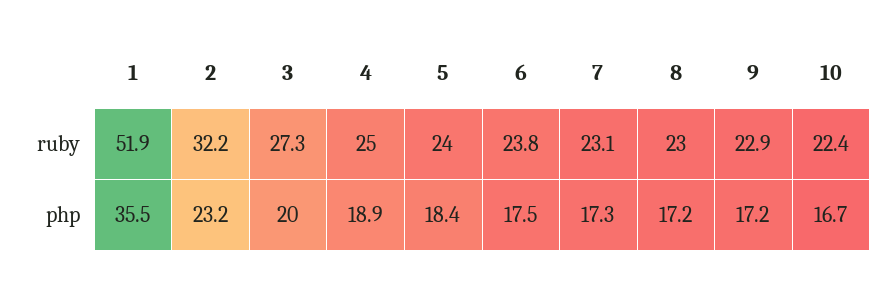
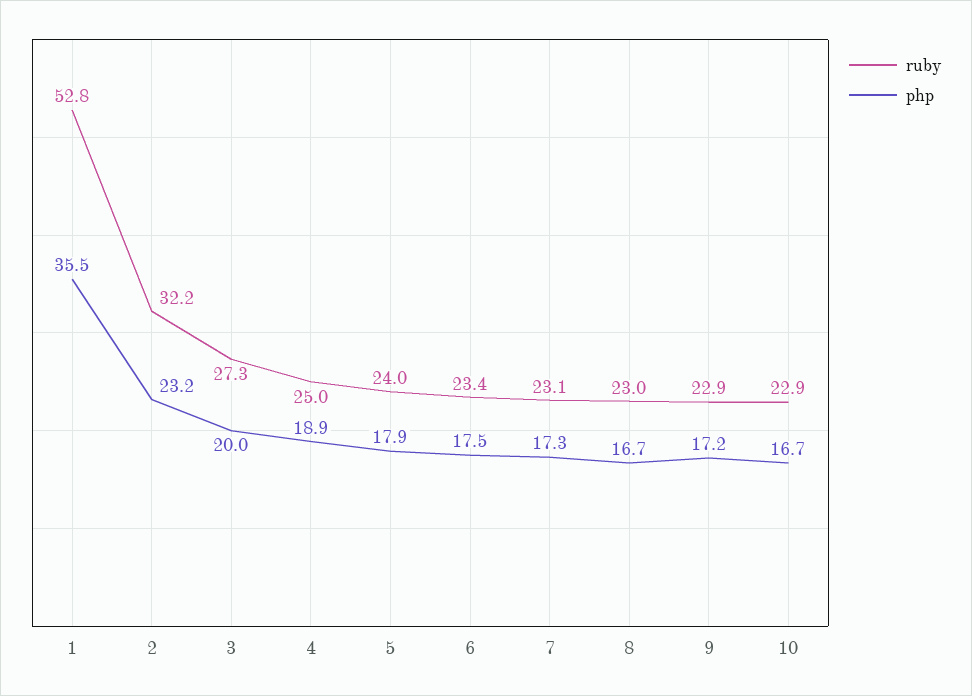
  {
    "ruby": {
-     "1": 51.9,
+     "1": 52.8,
      "2": 32.2,
      "3": 27.3,
      "4": 25,
      "5": 24,
-     "6": 23.8,
+     "6": 23.4,
      "7": 23.1,
      "8": 23,
      "9": 22.9,
-     "10": 22.4
+     "10": 22.9
    },
    "php": {
      "1": 35.5,
      "2": 23.2,
      "3": 20,
      "4": 18.9,
-     "5": 18.4,
+     "5": 17.9,
      "6": 17.5,
      "7": 17.3,
-     "8": 17.2,
+     "8": 16.7,
      "9": 17.2,
      "10": 16.7
    }
  }

